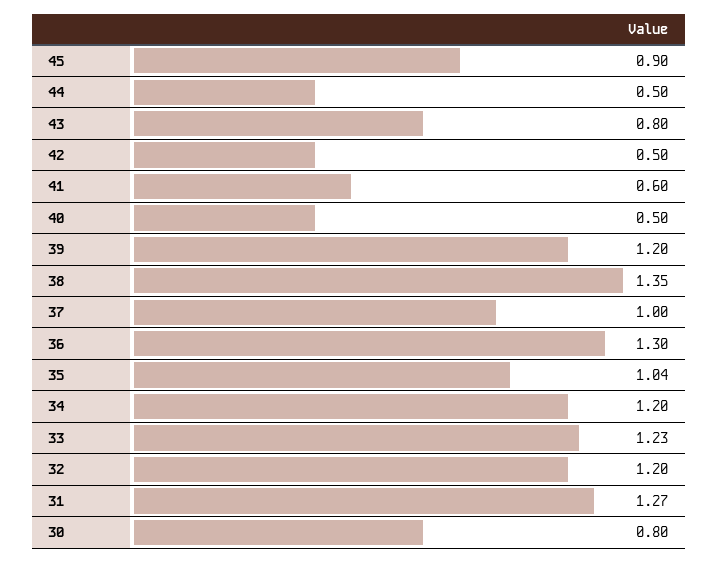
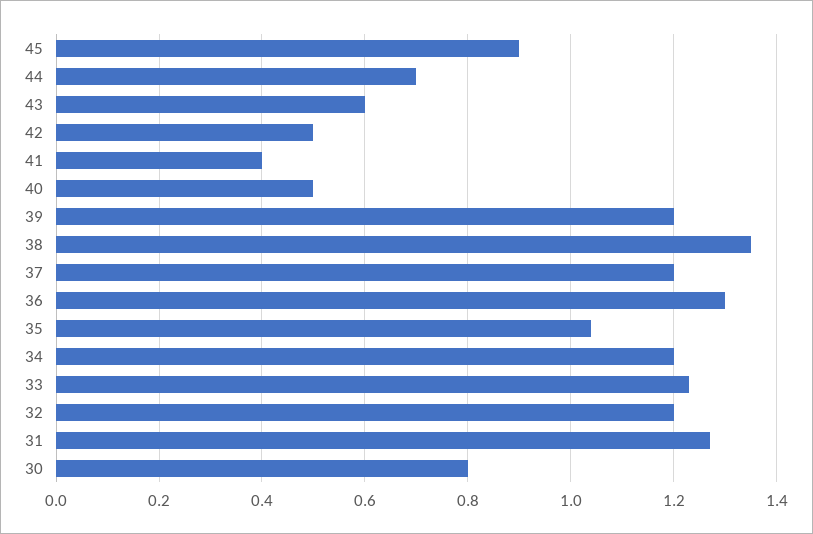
  {
    "45": 0.9,
-   "44": 0.5,
+   "44": 0.7,
-   "43": 0.8,
+   "43": 0.6,
    "42": 0.5,
-   "41": 0.6,
+   "41": 0.4,
    "40": 0.5,
    "39": 1.2,
    "38": 1.35,
-   "37": 1,
+   "37": 1.2,
    "36": 1.3,
    "35": 1.04,
    "34": 1.2,
    "33": 1.23,
    "32": 1.2,
    "31": 1.27,
    "30": 0.8
  }

